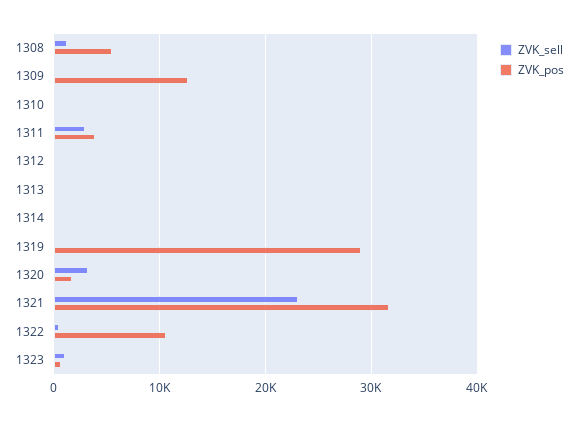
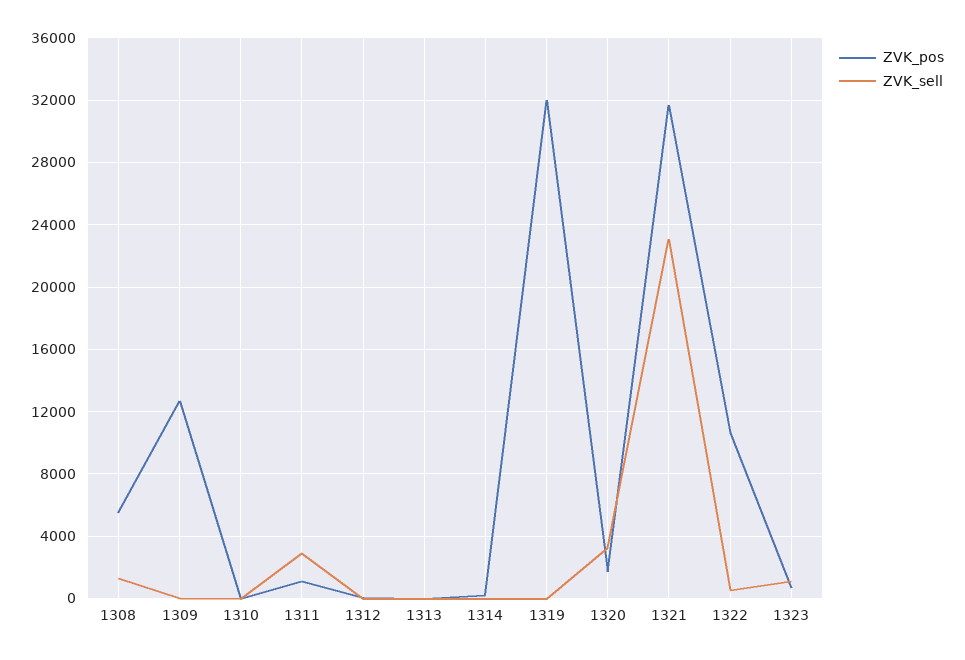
  {
    "ZVK_sell": {
      "1308": 1500,
      "1309": 0,
      "1310": 0,
      "1311": 3000,
      "1312": 0,
      "1313": 0,
      "1314": 0,
      "1319": 0,
      "1320": 3000,
      "1321": 23000,
      "1322": 500,
      "1323": 1000
    },
    "ZVK_pos": {
      "1308": 5500,
      "1309": 12500,
      "1310": 0,
-     "1311": 4000,
+     "1311": 1000,
      "1312": 0,
      "1313": 0,
      "1314": 0,
-     "1319": 29000,
+     "1319": 32000,
      "1320": 1500,
      "1321": 31500,
      "1322": 10500,
      "1323": 500
    }
  }

